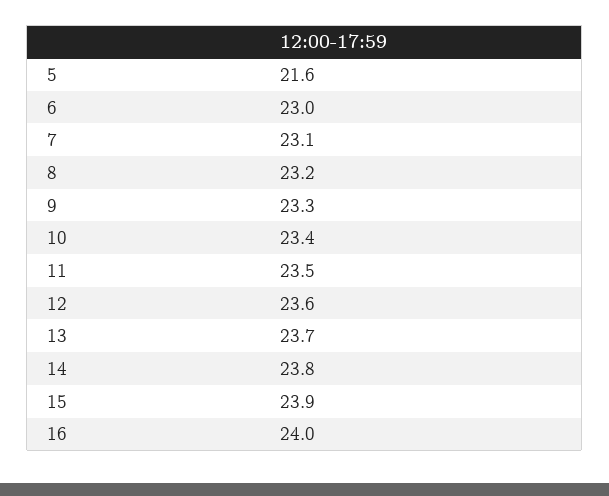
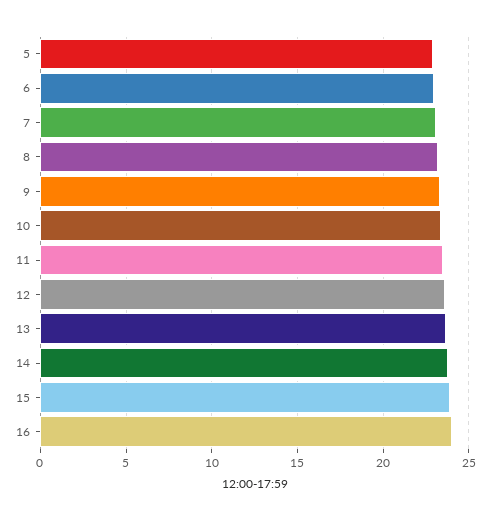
  {
-   "5": 21.6,
+   "5": 23,
    "6": 23,
    "7": 23.1,
    "8": 23.2,
    "9": 23.3,
    "10": 23.4,
    "11": 23.5,
    "12": 23.6,
    "13": 23.7,
    "14": 23.8,
    "15": 23.9,
    "16": 24
  }

